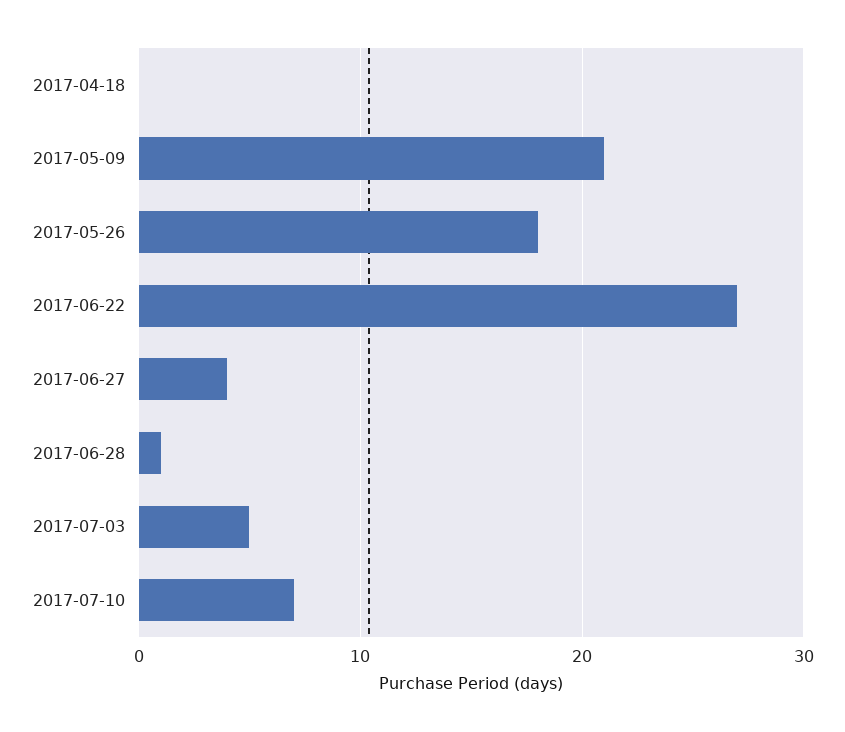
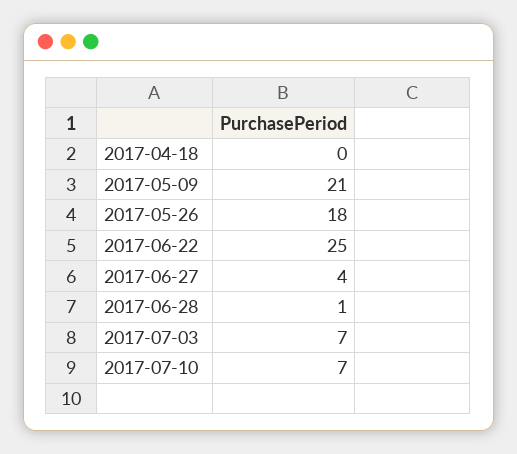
  {
    "2017-04-18": 0,
    "2017-05-09": 21,
    "2017-05-26": 18,
-   "2017-06-22": 27,
+   "2017-06-22": 25,
    "2017-06-27": 4,
    "2017-06-28": 1,
-   "2017-07-03": 5,
+   "2017-07-03": 7,
    "2017-07-10": 7
  }

